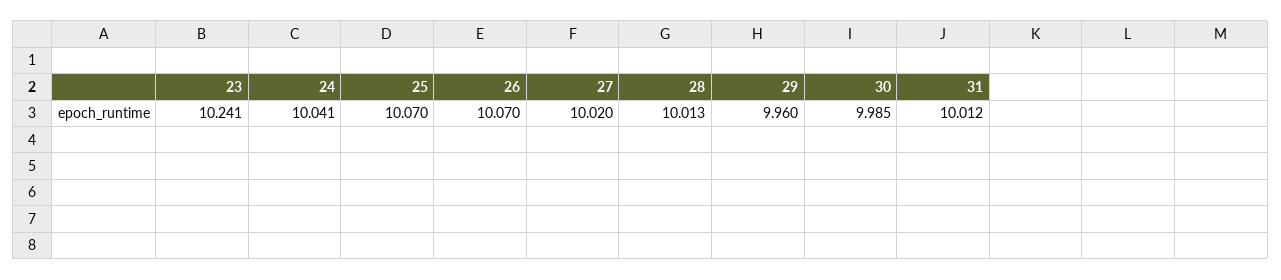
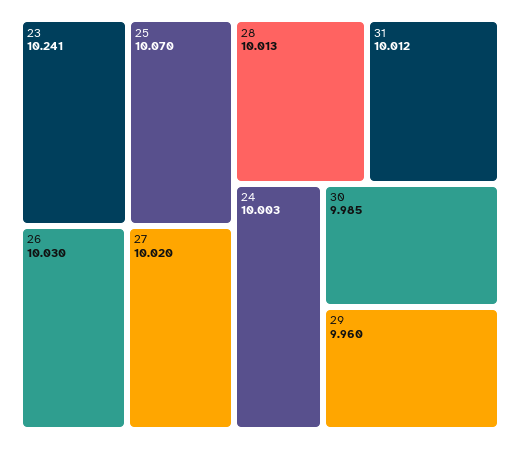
  {
    "23": 10.241,
-   "24": 10.041,
+   "24": 10.003,
    "25": 10.07,
-   "26": 10.07,
+   "26": 10.03,
    "27": 10.02,
    "28": 10.013,
    "29": 9.96,
    "30": 9.985,
    "31": 10.012
  }

